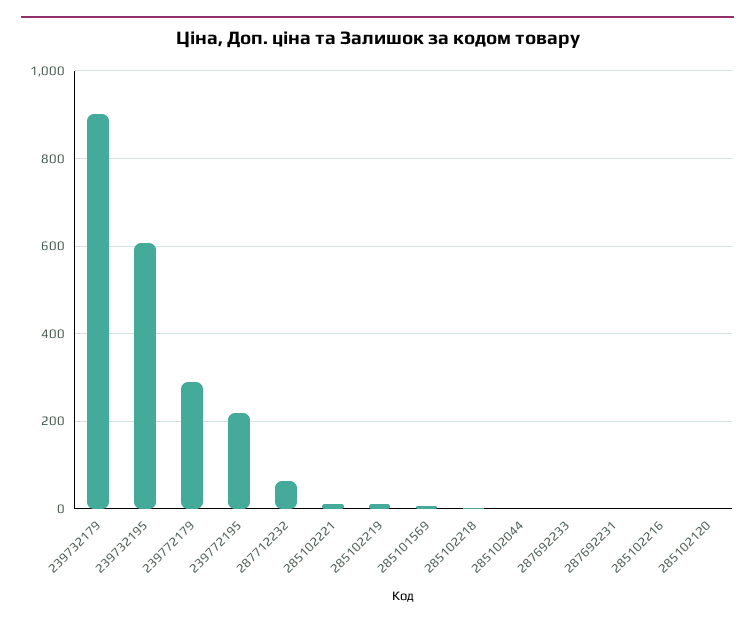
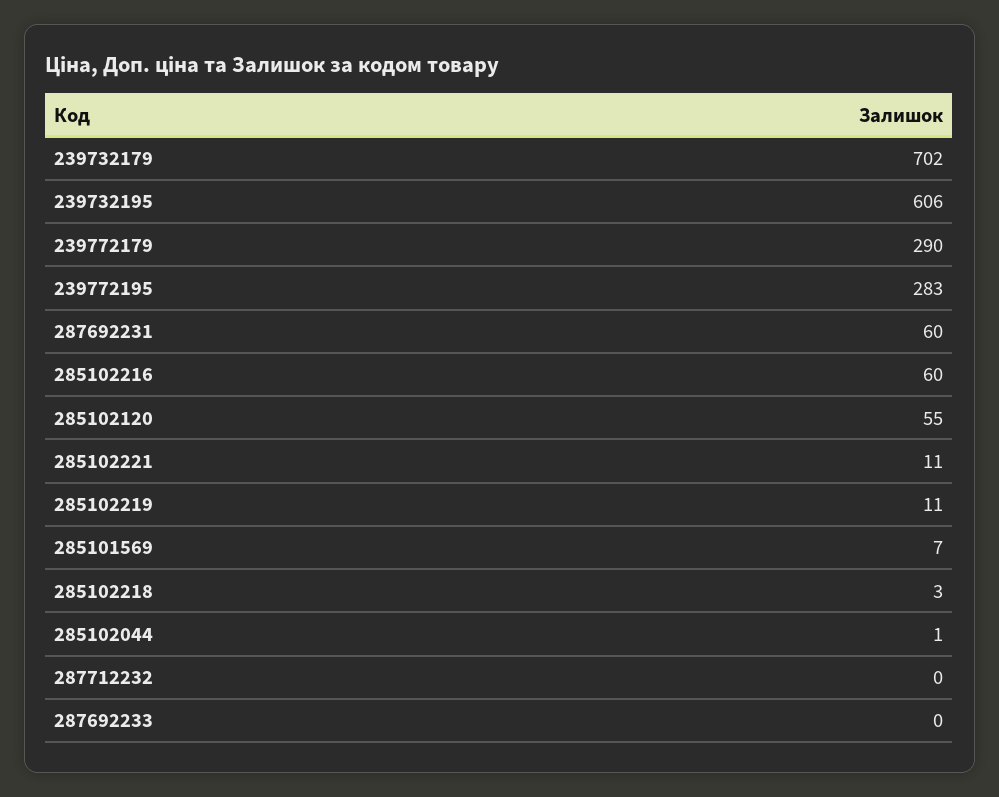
  {
-   "239732179": 900,
+   "239732179": 702,
    "239732195": 606,
    "239772179": 290,
-   "239772195": 220,
+   "239772195": 283,
-   "287712232": 60,
+   "287712232": 0,
    "285102221": 11,
    "285102219": 11,
    "285101569": 7,
    "285102218": 3,
    "285102044": 1,
    "287692233": 0,
-   "287692231": 0,
+   "287692231": 60,
-   "285102216": 0,
+   "285102216": 60,
-   "285102120": 0
+   "285102120": 55
  }

